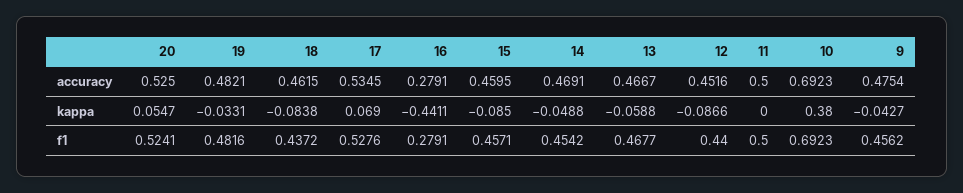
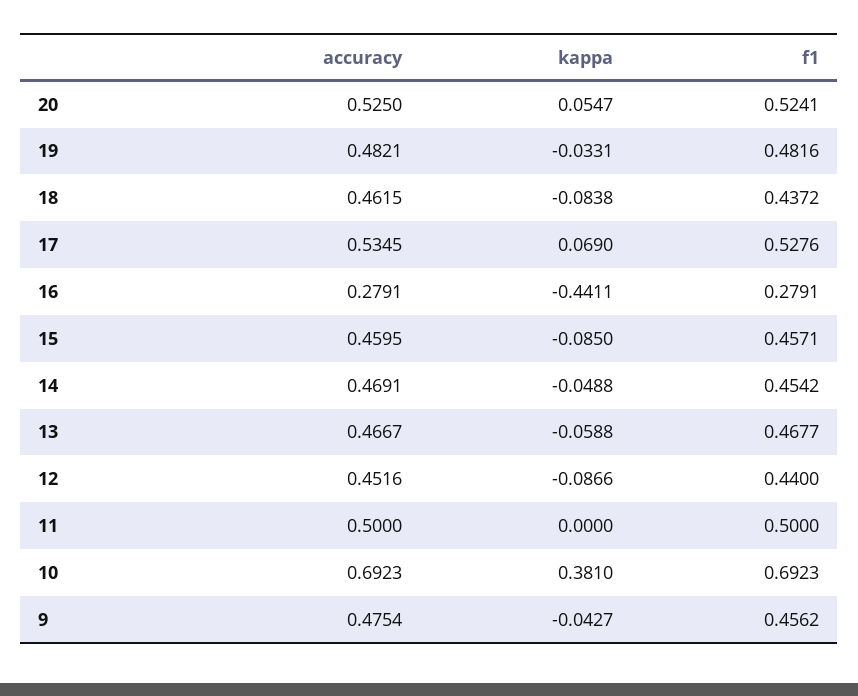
  {
    "20": {
      "accuracy": 0.525,
      "kappa": 0.0547,
      "f1": 0.5241
    },
    "19": {
      "accuracy": 0.4821,
      "kappa": -0.0331,
      "f1": 0.4816
    },
    "18": {
      "accuracy": 0.4615,
      "kappa": -0.0838,
      "f1": 0.4372
    },
    "17": {
      "accuracy": 0.5345,
      "kappa": 0.069,
      "f1": 0.5276
    },
    "16": {
      "accuracy": 0.2791,
      "kappa": -0.4411,
      "f1": 0.2791
    },
    "15": {
      "accuracy": 0.4595,
      "kappa": -0.085,
      "f1": 0.4571
    },
    "14": {
      "accuracy": 0.4691,
      "kappa": -0.0488,
      "f1": 0.4542
    },
    "13": {
      "accuracy": 0.4667,
      "kappa": -0.0588,
      "f1": 0.4677
    },
    "12": {
      "accuracy": 0.4516,
      "kappa": -0.0866,
      "f1": 0.44
    },
    "11": {
      "accuracy": 0.5,
      "kappa": 0,
      "f1": 0.5
    },
    "10": {
      "accuracy": 0.6923,
-     "kappa": 0.38,
+     "kappa": 0.381,
      "f1": 0.6923
    },
    "9": {
      "accuracy": 0.4754,
      "kappa": -0.0427,
      "f1": 0.4562
    }
  }

